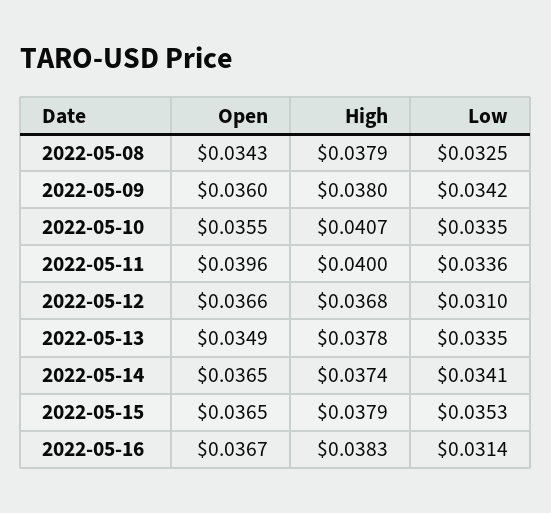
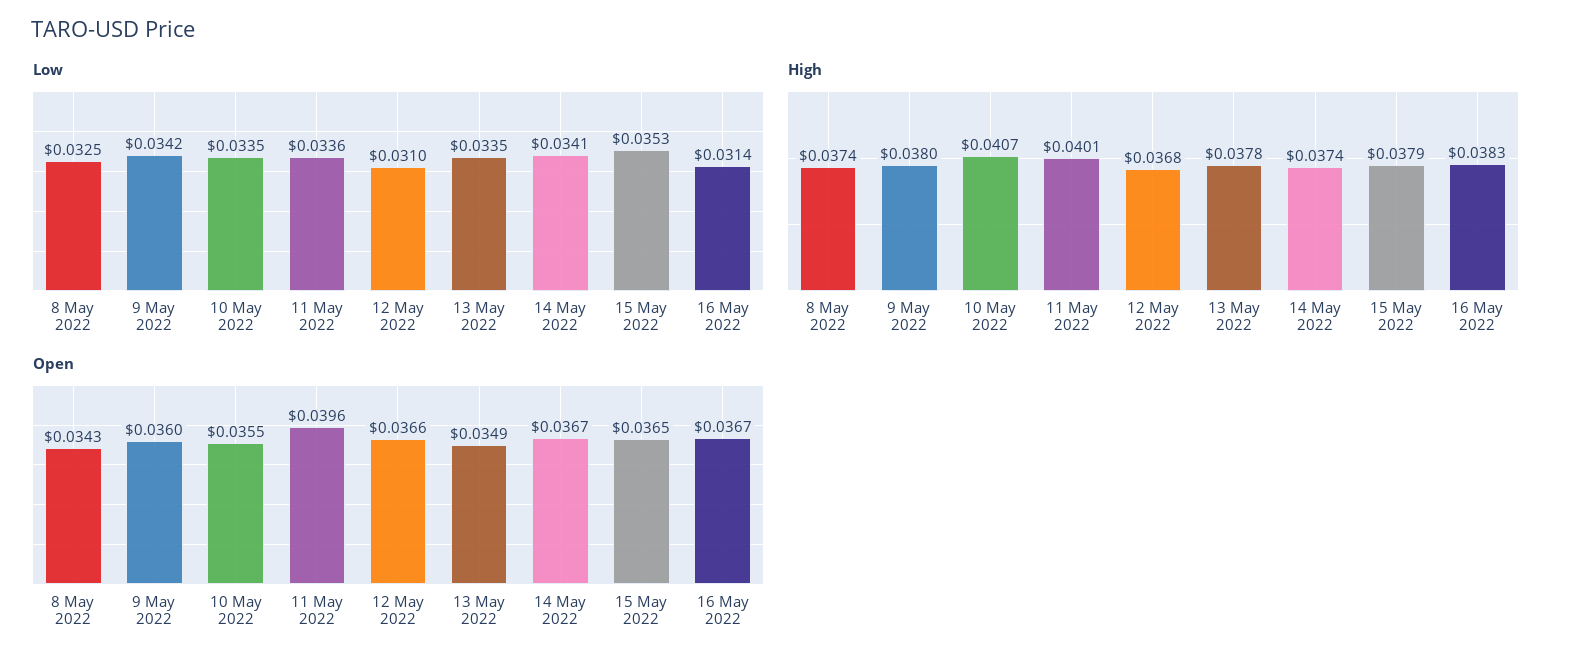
  {
    "Open": {
      "2022-05-08": 0.0343,
      "2022-05-09": 0.036,
      "2022-05-10": 0.0355,
      "2022-05-11": 0.0396,
      "2022-05-12": 0.0366,
      "2022-05-13": 0.0349,
-     "2022-05-14": 0.0365,
+     "2022-05-14": 0.0367,
      "2022-05-15": 0.0365,
      "2022-05-16": 0.0367
    },
    "High": {
-     "2022-05-08": 0.0379,
+     "2022-05-08": 0.0374,
      "2022-05-09": 0.038,
      "2022-05-10": 0.0407,
-     "2022-05-11": 0.04,
+     "2022-05-11": 0.0401,
      "2022-05-12": 0.0368,
      "2022-05-13": 0.0378,
      "2022-05-14": 0.0374,
      "2022-05-15": 0.0379,
      "2022-05-16": 0.0383
    },
    "Low": {
      "2022-05-08": 0.0325,
      "2022-05-09": 0.0342,
      "2022-05-10": 0.0335,
      "2022-05-11": 0.0336,
      "2022-05-12": 0.031,
      "2022-05-13": 0.0335,
      "2022-05-14": 0.0341,
      "2022-05-15": 0.0353,
      "2022-05-16": 0.0314
    }
  }

